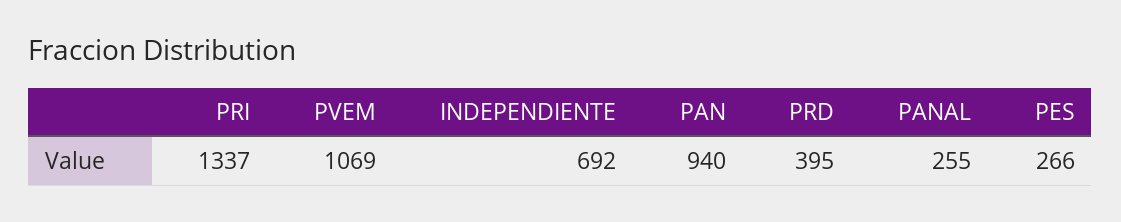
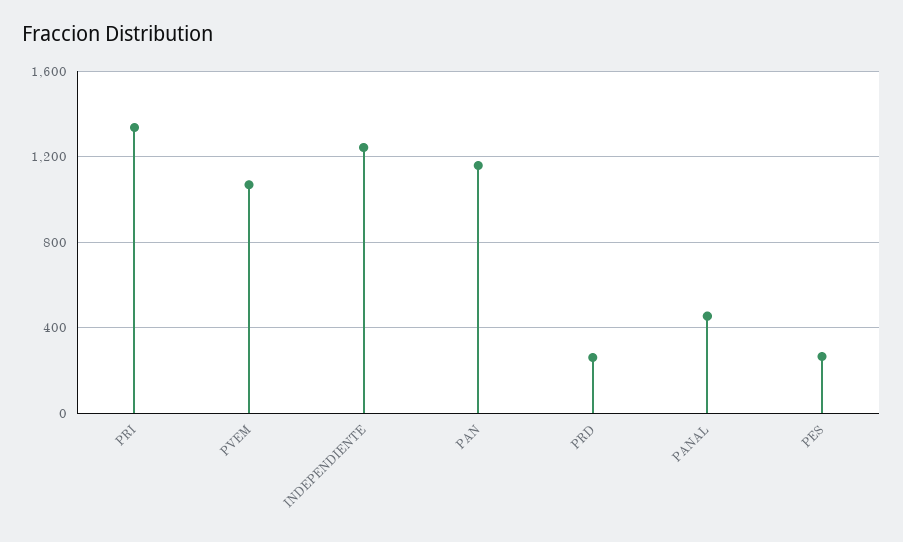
  {
    "PRI": 1337,
    "PVEM": 1069,
-   "INDEPENDIENTE": 692,
+   "INDEPENDIENTE": 1250,
-   "PAN": 940,
+   "PAN": 1150,
-   "PRD": 395,
+   "PRD": 250,
-   "PANAL": 255,
+   "PANAL": 450,
    "PES": 266
  }

